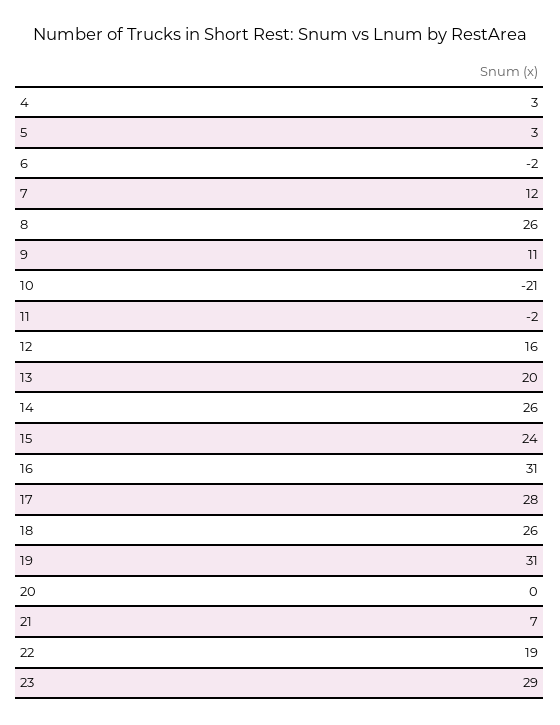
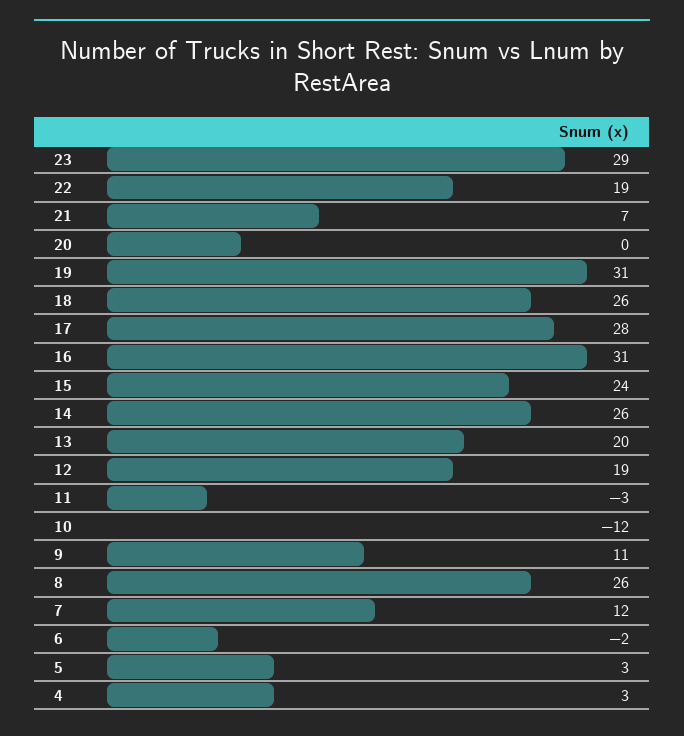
  {
    "4": 3,
    "5": 3,
    "6": -2,
    "7": 12,
    "8": 26,
    "9": 11,
-   "10": -21,
+   "10": -12,
-   "11": -2,
+   "11": -3,
-   "12": 16,
+   "12": 19,
    "13": 20,
    "14": 26,
    "15": 24,
    "16": 31,
    "17": 28,
    "18": 26,
    "19": 31,
    "20": 0,
    "21": 7,
    "22": 19,
    "23": 29
  }

